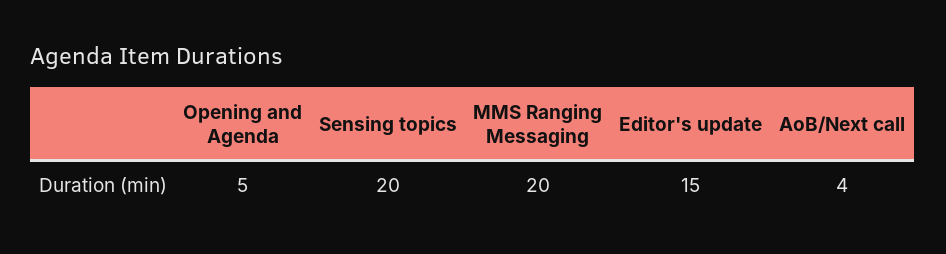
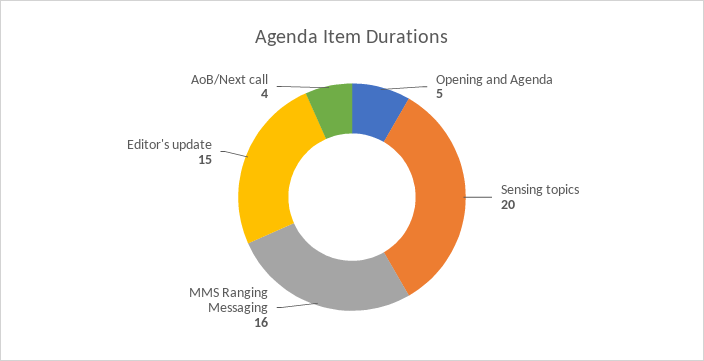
  {
    "Opening and Agenda": 5,
    "Sensing topics": 20,
-   "MMS Ranging Messaging": 20,
+   "MMS Ranging Messaging": 16,
    "Editor's update": 15,
    "AoB/Next call": 4
  }

